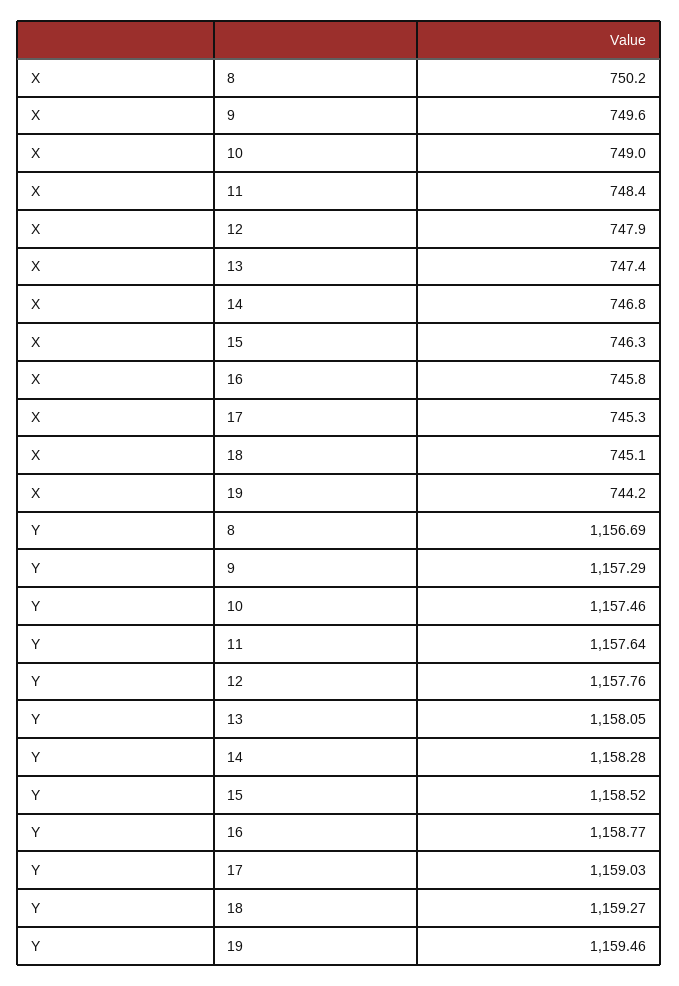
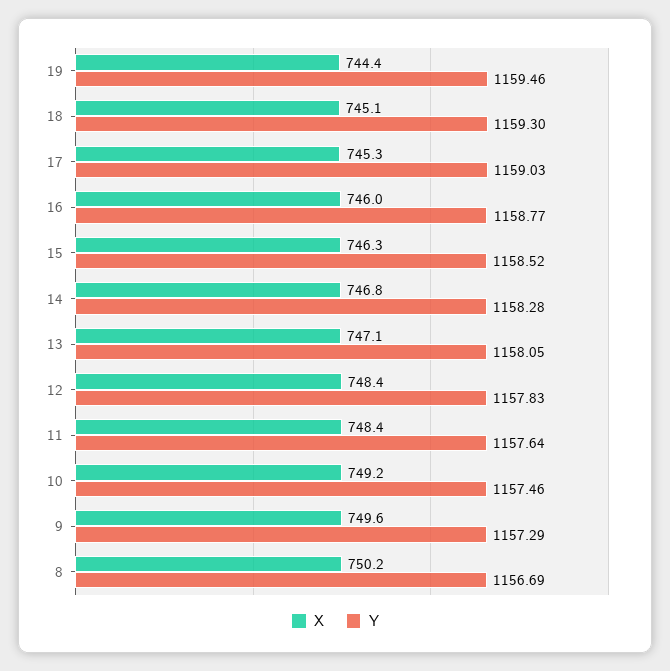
  {
    "X": {
      "8": 750.2,
      "9": 749.6,
-     "10": 749,
+     "10": 749.2,
      "11": 748.4,
-     "12": 747.9,
+     "12": 748.4,
-     "13": 747.4,
+     "13": 747.1,
      "14": 746.8,
      "15": 746.3,
-     "16": 745.8,
+     "16": 746,
      "17": 745.3,
      "18": 745.1,
-     "19": 744.2
+     "19": 744.4
    },
    "Y": {
      "8": 1156.69,
      "9": 1157.29,
      "10": 1157.46,
      "11": 1157.64,
-     "12": 1157.76,
+     "12": 1157.83,
      "13": 1158.05,
      "14": 1158.28,
      "15": 1158.52,
      "16": 1158.77,
      "17": 1159.03,
-     "18": 1159.27,
+     "18": 1159.3,
      "19": 1159.46
    }
  }

